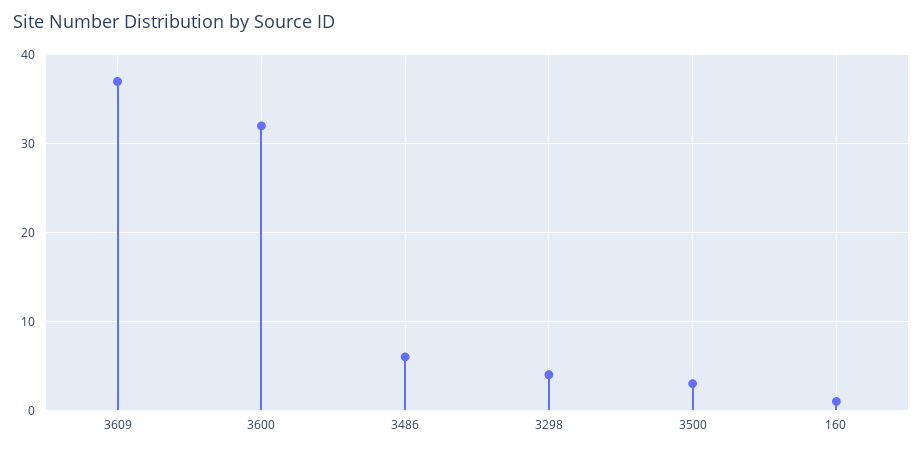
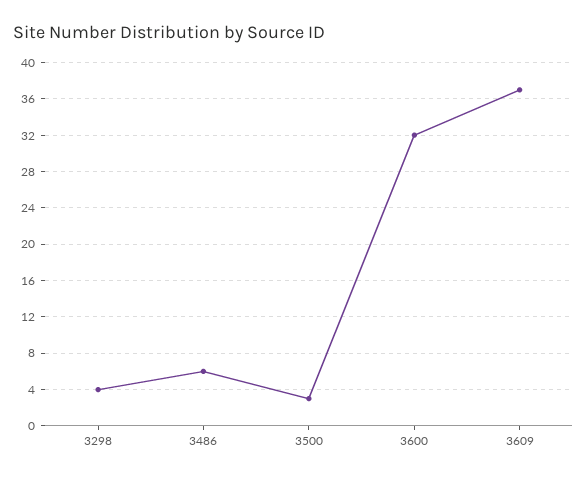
  {
    "3609": 37,
    "3600": 32,
    "3486": 6,
    "3298": 4,
-   "3500": 3,
+   "3500": 3
-   "160": 1
  }

